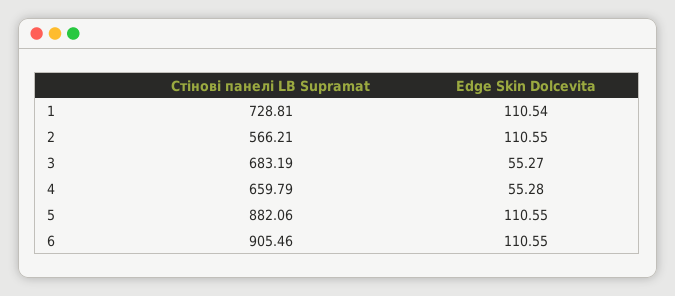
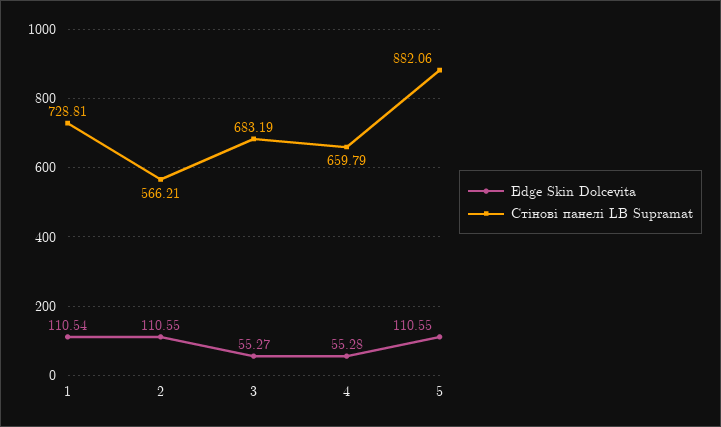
  {
    "Стінові панелі LB Supramat": {
      "1": 728.81,
      "2": 566.21,
      "3": 683.19,
      "4": 659.79,
-     "5": 882.06,
+     "5": 882.06
-     "6": 905.46
    },
    "Edge Skin Dolcevita": {
      "1": 110.54,
      "2": 110.55,
      "3": 55.27,
      "4": 55.28,
-     "5": 110.55,
+     "5": 110.55
-     "6": 110.55
    }
  }

